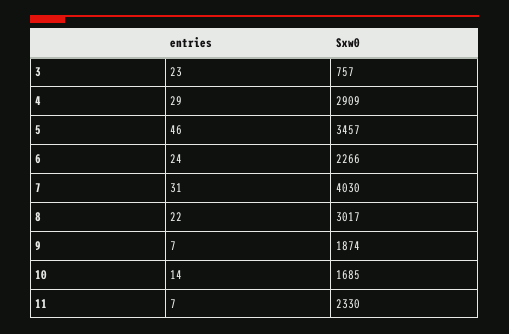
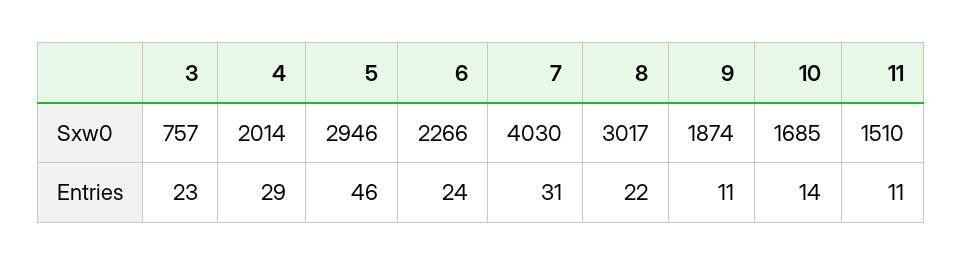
  {
    "entries": {
      "3": 23,
      "4": 29,
      "5": 46,
      "6": 24,
      "7": 31,
      "8": 22,
-     "9": 7,
+     "9": 11,
      "10": 14,
-     "11": 7
+     "11": 11
    },
    "Sxw0": {
      "3": 757,
-     "4": 2909,
+     "4": 2014,
-     "5": 3457,
+     "5": 2946,
      "6": 2266,
      "7": 4030,
      "8": 3017,
      "9": 1874,
      "10": 1685,
-     "11": 2330
+     "11": 1510
    }
  }

